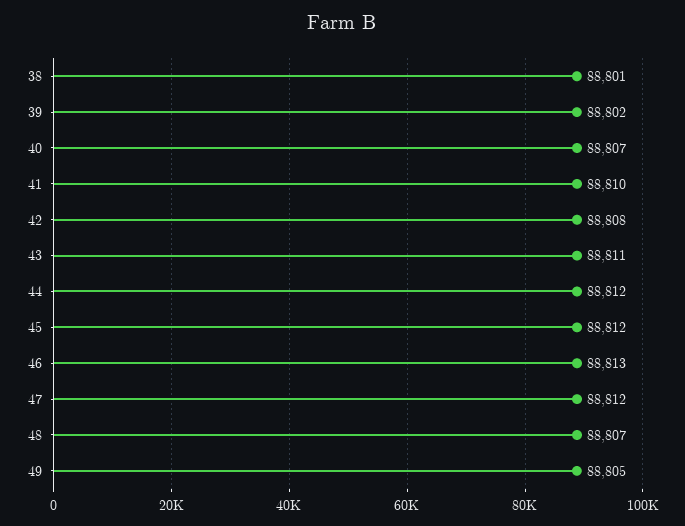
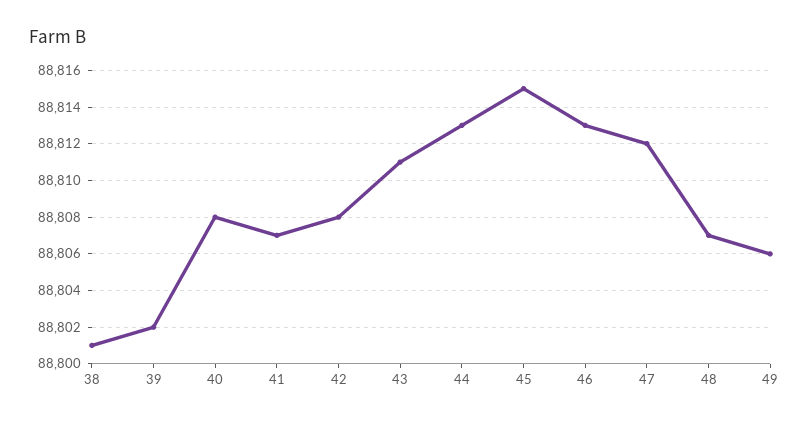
  {
    "38": 88801,
    "39": 88802,
-   "40": 88807,
+   "40": 88808,
-   "41": 88810,
+   "41": 88807,
    "42": 88808,
    "43": 88811,
-   "44": 88812,
+   "44": 88813,
-   "45": 88812,
+   "45": 88815,
    "46": 88813,
    "47": 88812,
    "48": 88807,
-   "49": 88805
+   "49": 88806
  }

